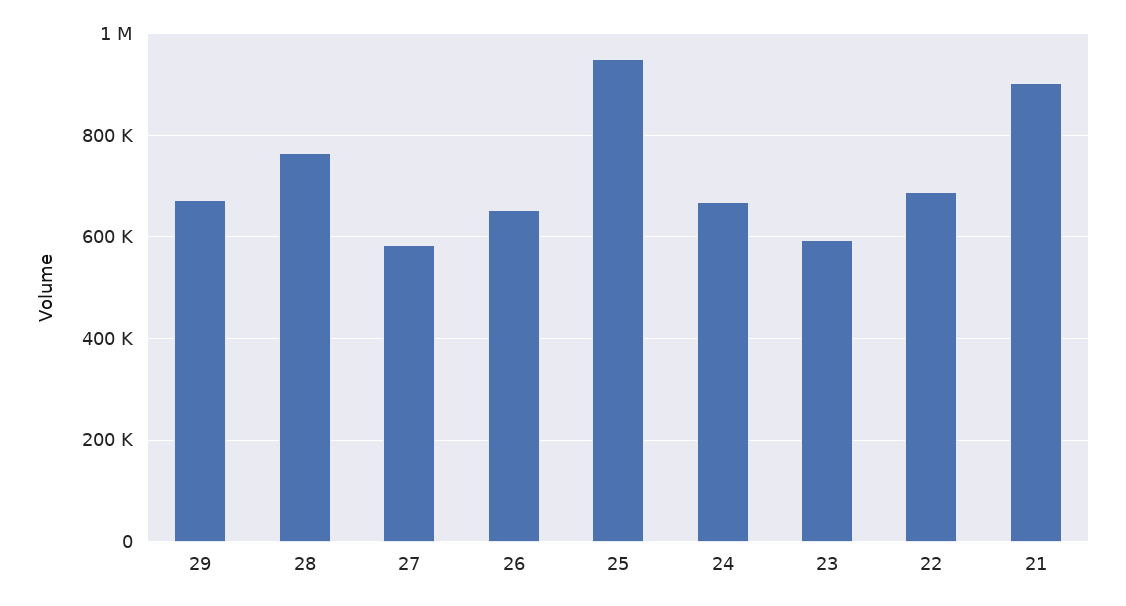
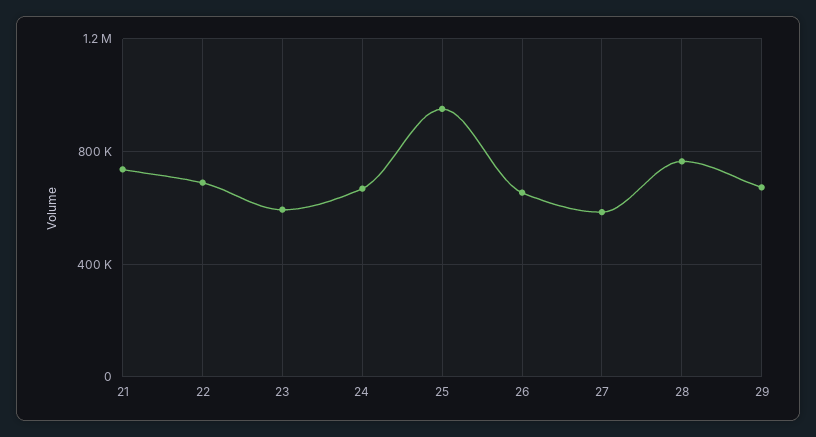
  {
    "29": 680000,
    "28": 760000,
    "27": 580000,
    "26": 660000,
    "25": 960000,
    "24": 660000,
    "23": 600000,
    "22": 680000,
-   "21": 900000
+   "21": 750000
  }

